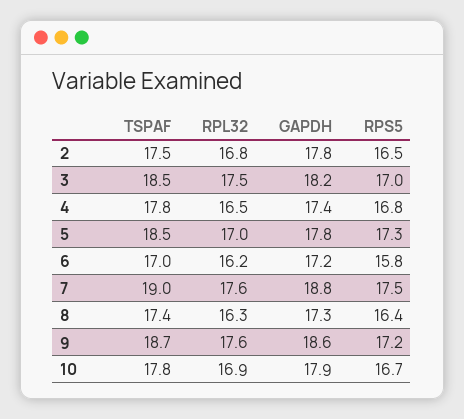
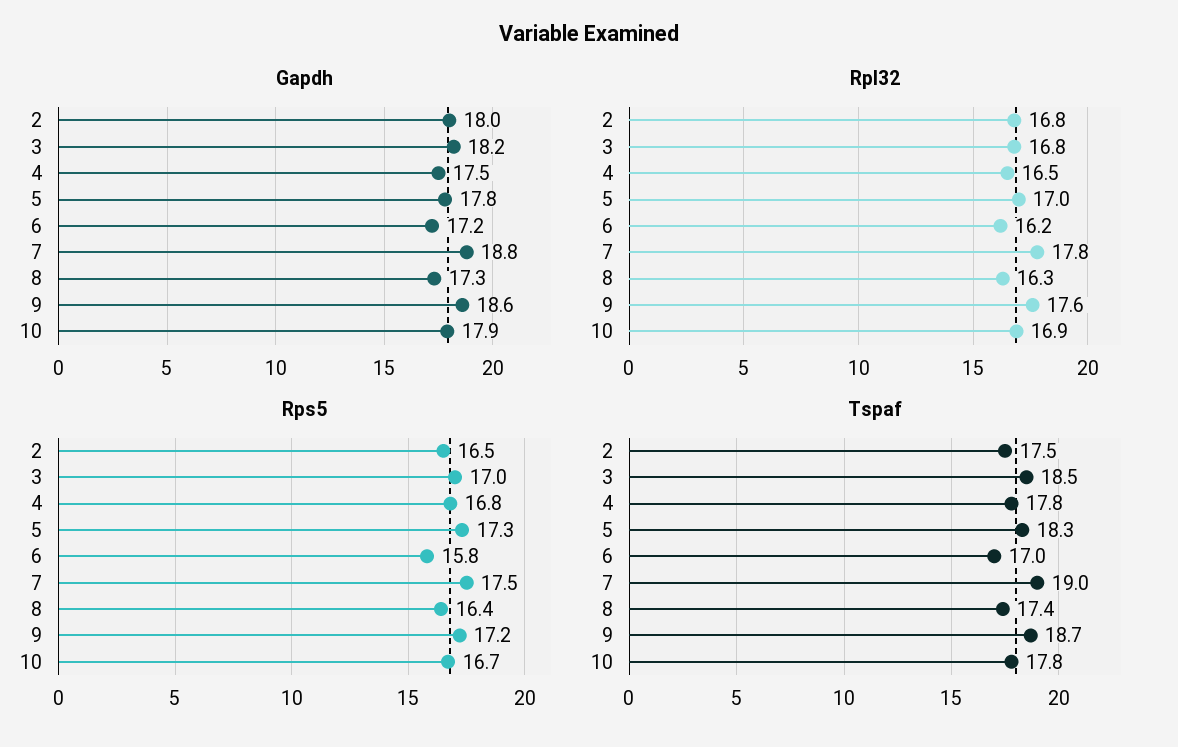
  {
    "TSPAF": {
      "2": 17.5,
      "3": 18.5,
      "4": 17.8,
-     "5": 18.5,
+     "5": 18.3,
      "6": 17,
      "7": 19,
      "8": 17.4,
      "9": 18.7,
      "10": 17.8
    },
    "RPL32": {
      "2": 16.8,
-     "3": 17.5,
+     "3": 16.8,
      "4": 16.5,
      "5": 17,
      "6": 16.2,
-     "7": 17.6,
+     "7": 17.8,
      "8": 16.3,
      "9": 17.6,
      "10": 16.9
    },
    "GAPDH": {
-     "2": 17.8,
+     "2": 18,
      "3": 18.2,
-     "4": 17.4,
+     "4": 17.5,
      "5": 17.8,
      "6": 17.2,
      "7": 18.8,
      "8": 17.3,
      "9": 18.6,
      "10": 17.9
    },
    "RPS5": {
      "2": 16.5,
      "3": 17,
      "4": 16.8,
      "5": 17.3,
      "6": 15.8,
      "7": 17.5,
      "8": 16.4,
      "9": 17.2,
      "10": 16.7
    }
  }

